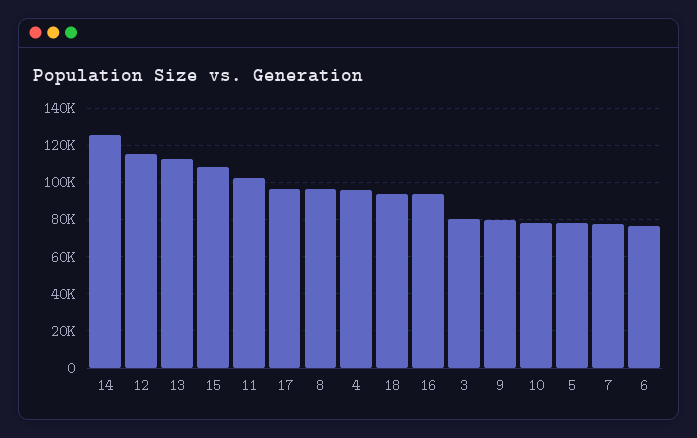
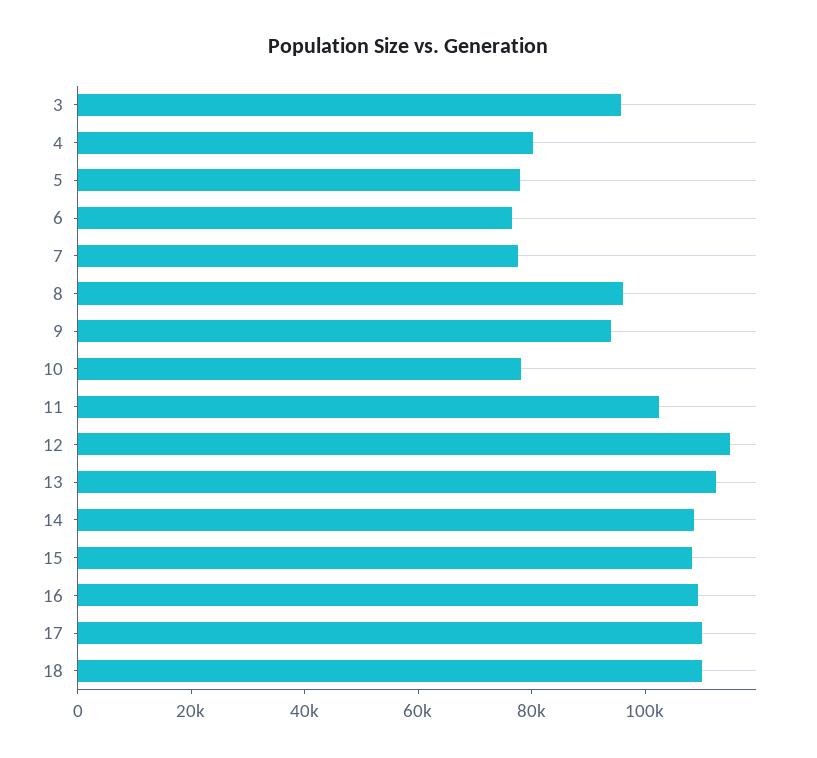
  {
-   "14": 125000,
+   "14": 110000,
    "12": 115000,
    "13": 110000,
    "15": 110000,
    "11": 100000,
-   "17": 95000,
+   "17": 110000,
    "8": 95000,
-   "4": 95000,
+   "4": 80000,
-   "18": 95000,
+   "18": 110000,
-   "16": 95000,
+   "16": 110000,
-   "3": 80000,
+   "3": 95000,
-   "9": 80000,
+   "9": 95000,
    "10": 80000,
    "5": 80000,
    "7": 80000,
    "6": 75000
  }

